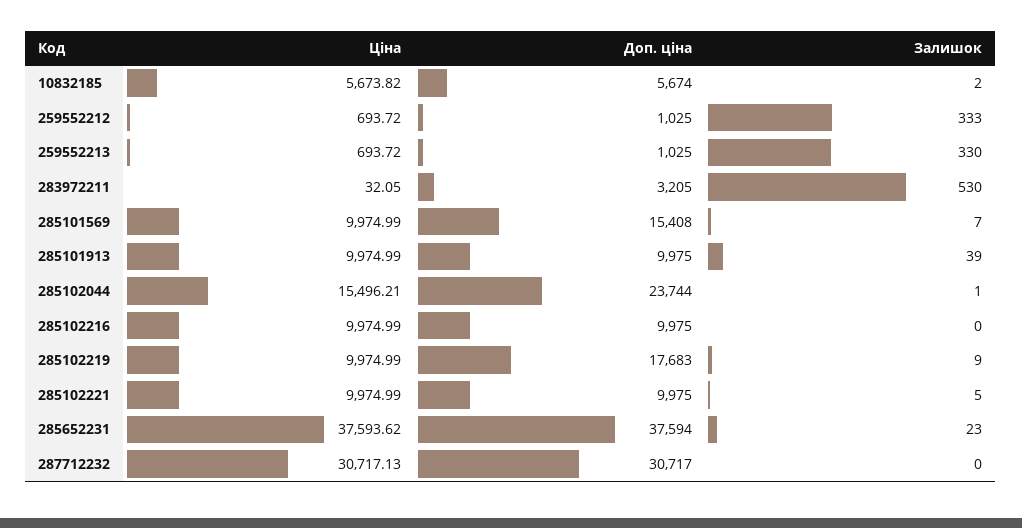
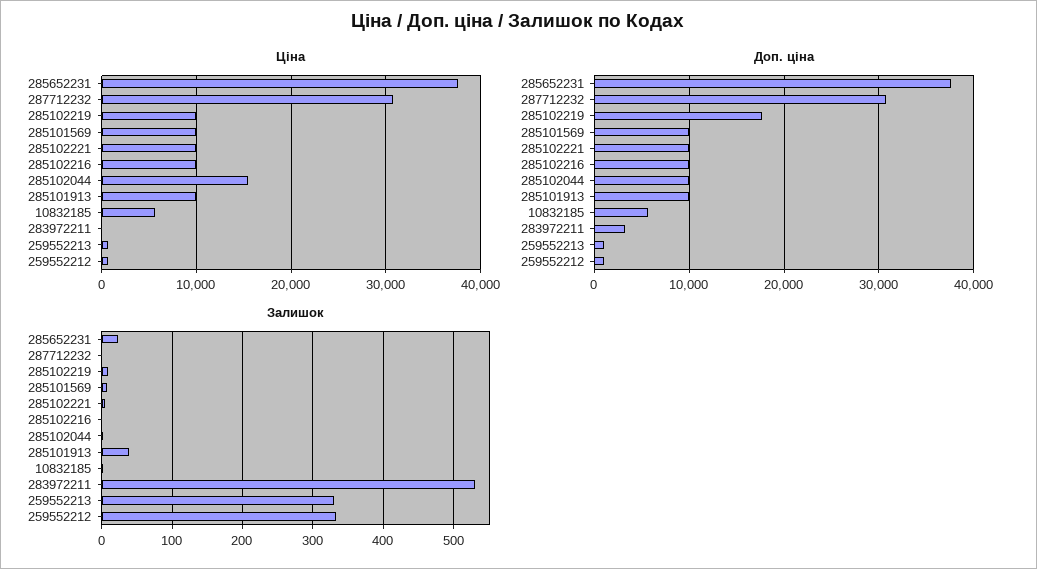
  {
    "Ціна": {
      "10832185": 5673.82,
      "259552212": 693.72,
      "259552213": 693.72,
      "283972211": 32.05,
      "285101569": 9974.99,
      "285101913": 9974.99,
      "285102044": 15496.21,
      "285102216": 9974.99,
      "285102219": 9974.99,
      "285102221": 9974.99,
      "285652231": 37593.62,
      "287712232": 30717.13
    },
    "Доп. ціна": {
      "10832185": 5674,
      "259552212": 1025,
      "259552213": 1025,
      "283972211": 3205,
-     "285101569": 15408,
+     "285101569": 10000,
      "285101913": 9975,
-     "285102044": 23744,
+     "285102044": 10000,
      "285102216": 9975,
      "285102219": 17683,
      "285102221": 9975,
      "285652231": 37594,
      "287712232": 30717
    },
    "Залишок": {
      "10832185": 2,
      "259552212": 333,
      "259552213": 330,
      "283972211": 530,
      "285101569": 7,
      "285101913": 39,
      "285102044": 1,
      "285102216": 0,
      "285102219": 9,
      "285102221": 5,
      "285652231": 23,
      "287712232": 0
    }
  }

